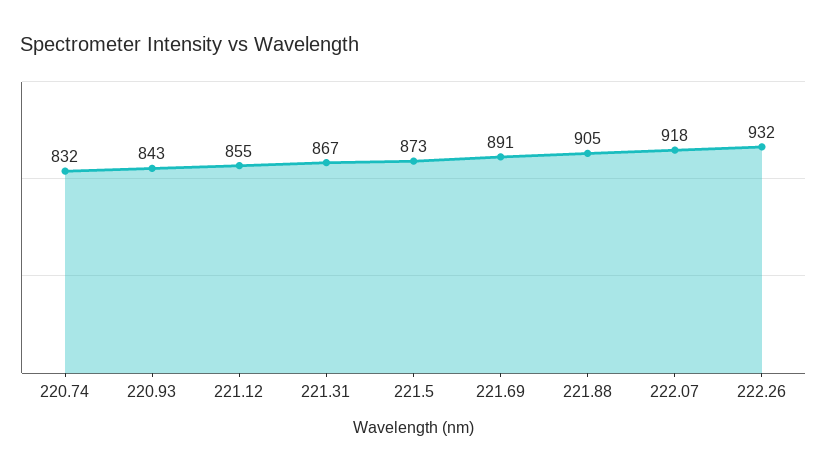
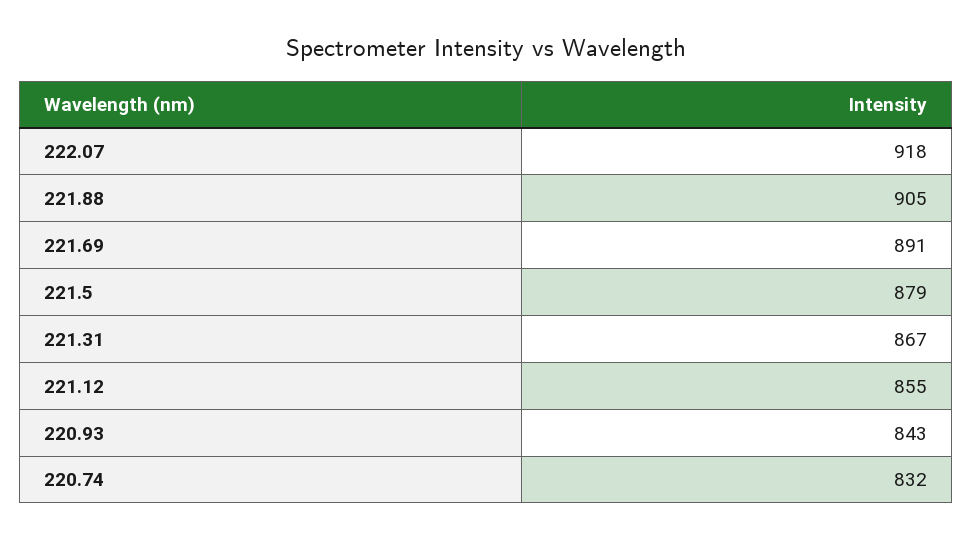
  {
    "220.74": 832,
    "220.93": 843,
    "221.12": 855,
    "221.31": 867,
-   "221.5": 873,
+   "221.5": 879,
    "221.69": 891,
    "221.88": 905,
-   "222.07": 918,
+   "222.07": 918
-   "222.26": 932
  }

